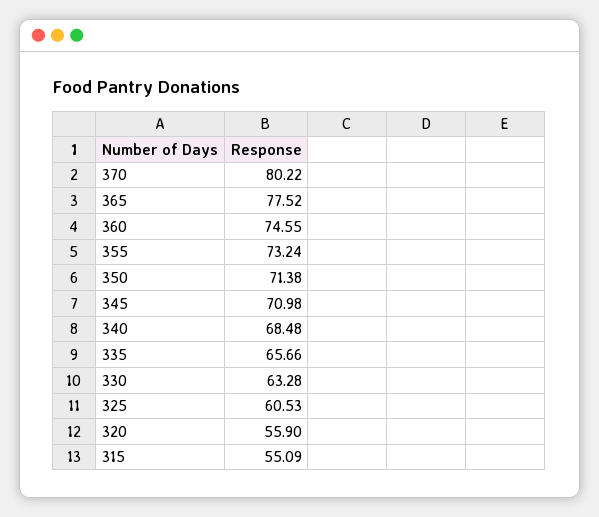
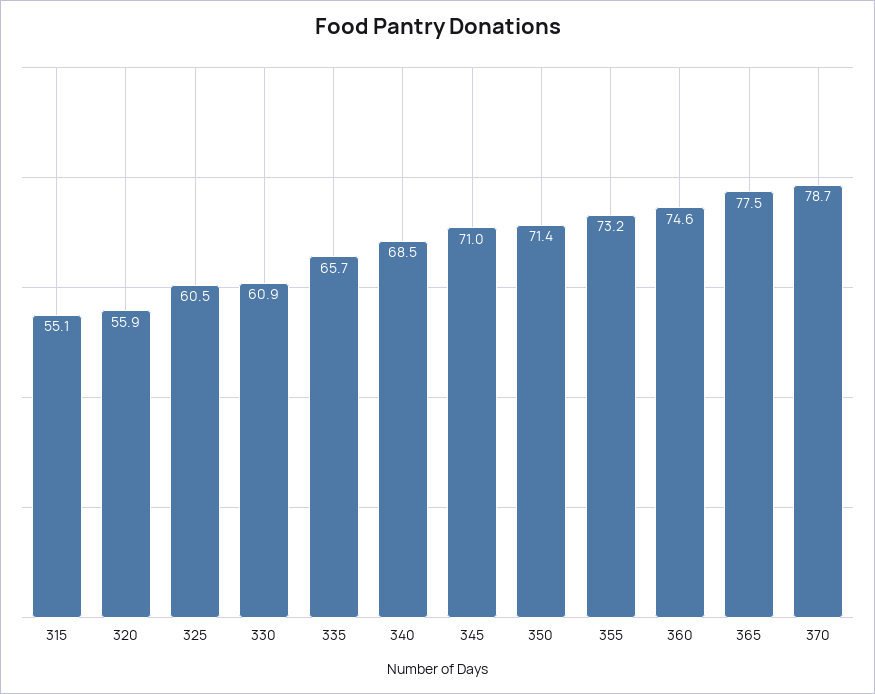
  {
-   "370": 80.22,
+   "370": 78.7,
    "365": 77.52,
    "360": 74.55,
    "355": 73.24,
    "350": 71.38,
    "345": 70.98,
    "340": 68.48,
    "335": 65.66,
-   "330": 63.28,
+   "330": 60.9,
    "325": 60.53,
    "320": 55.9,
    "315": 55.09
  }

